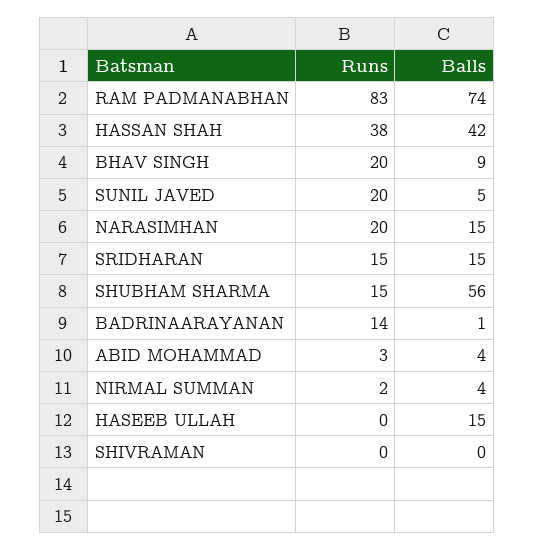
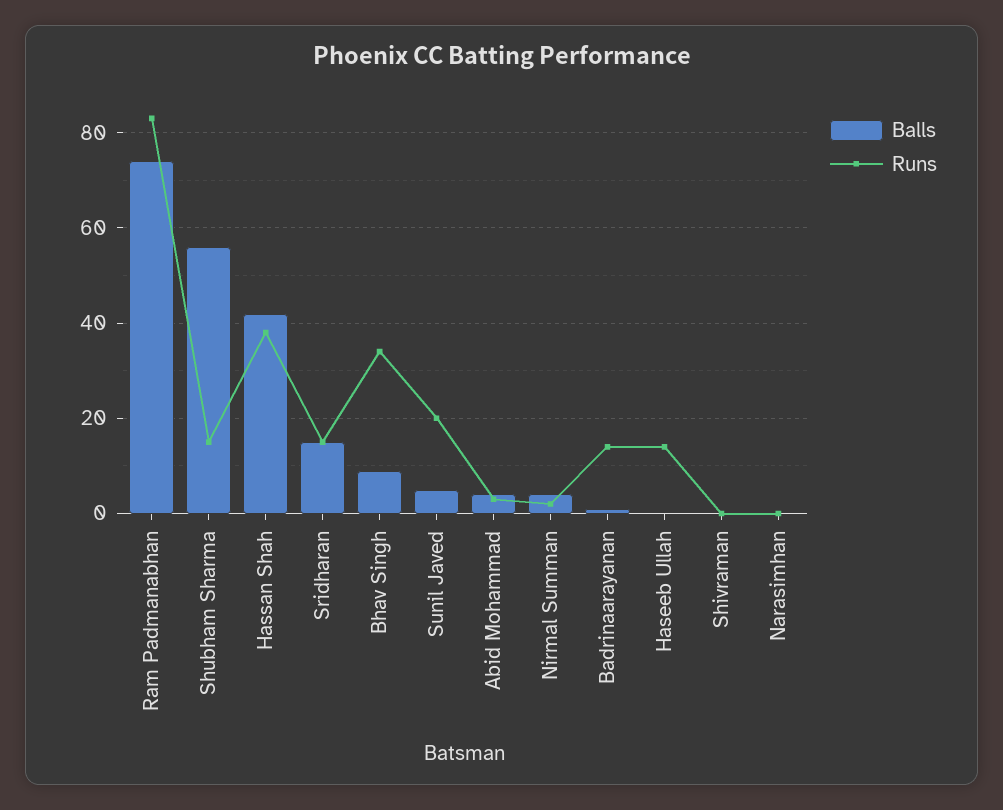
  {
    "Runs": {
      "RAM PADMANABHAN": 83,
      "HASSAN SHAH": 38,
-     "BHAV SINGH": 20,
+     "BHAV SINGH": 35,
      "SUNIL JAVED": 20,
-     "NARASIMHAN": 20,
+     "NARASIMHAN": 0,
      "SRIDHARAN": 15,
      "SHUBHAM SHARMA": 15,
      "BADRINAARAYANAN": 14,
      "ABID MOHAMMAD": 3,
      "NIRMAL SUMMAN": 2,
-     "HASEEB ULLAH": 0,
+     "HASEEB ULLAH": 15,
      "SHIVRAMAN": 0
    },
    "Balls": {
      "RAM PADMANABHAN": 74,
      "HASSAN SHAH": 42,
      "BHAV SINGH": 9,
      "SUNIL JAVED": 5,
-     "NARASIMHAN": 15,
+     "NARASIMHAN": 0,
      "SRIDHARAN": 15,
      "SHUBHAM SHARMA": 56,
      "BADRINAARAYANAN": 1,
      "ABID MOHAMMAD": 4,
      "NIRMAL SUMMAN": 4,
-     "HASEEB ULLAH": 15,
+     "HASEEB ULLAH": 0,
      "SHIVRAMAN": 0
    }
  }

